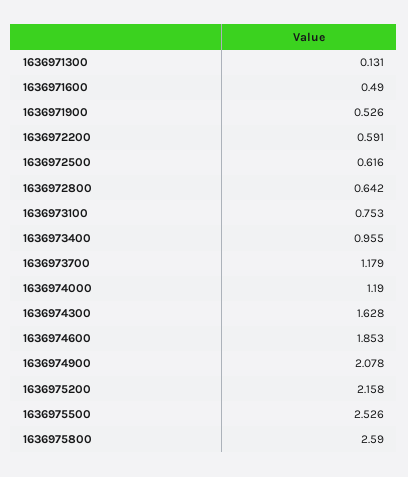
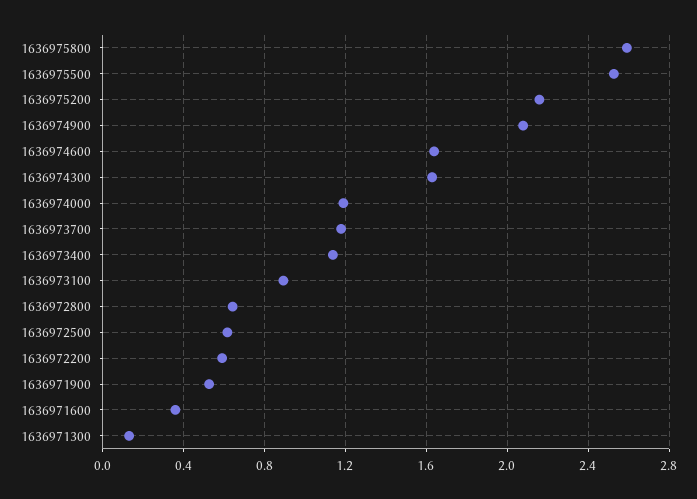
  {
    "1636971300": 0.131,
-   "1636971600": 0.49,
+   "1636971600": 0.35,
    "1636971900": 0.526,
    "1636972200": 0.591,
    "1636972500": 0.616,
    "1636972800": 0.642,
-   "1636973100": 0.753,
+   "1636973100": 0.9,
-   "1636973400": 0.955,
+   "1636973400": 1.15,
    "1636973700": 1.179,
    "1636974000": 1.19,
    "1636974300": 1.628,
-   "1636974600": 1.853,
+   "1636974600": 1.65,
    "1636974900": 2.078,
    "1636975200": 2.158,
    "1636975500": 2.526,
    "1636975800": 2.59
  }

